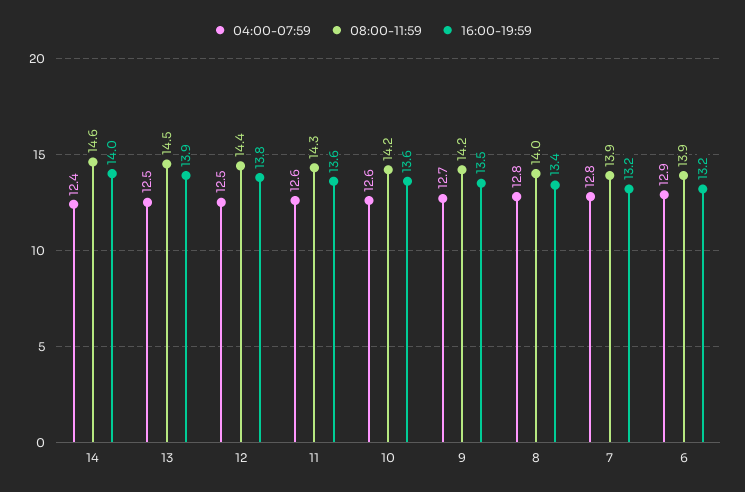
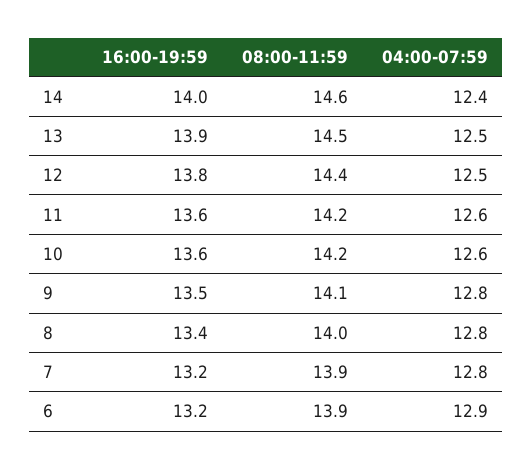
  {
    "04:00-07:59": {
      "14": 12.4,
      "13": 12.5,
      "12": 12.5,
      "11": 12.6,
      "10": 12.6,
-     "9": 12.7,
+     "9": 12.8,
      "8": 12.8,
      "7": 12.8,
      "6": 12.9
    },
    "08:00-11:59": {
      "14": 14.6,
      "13": 14.5,
      "12": 14.4,
-     "11": 14.3,
+     "11": 14.2,
      "10": 14.2,
-     "9": 14.2,
+     "9": 14.1,
      "8": 14,
      "7": 13.9,
      "6": 13.9
    },
    "16:00-19:59": {
      "14": 14,
      "13": 13.9,
      "12": 13.8,
      "11": 13.6,
      "10": 13.6,
      "9": 13.5,
      "8": 13.4,
      "7": 13.2,
      "6": 13.2
    }
  }

